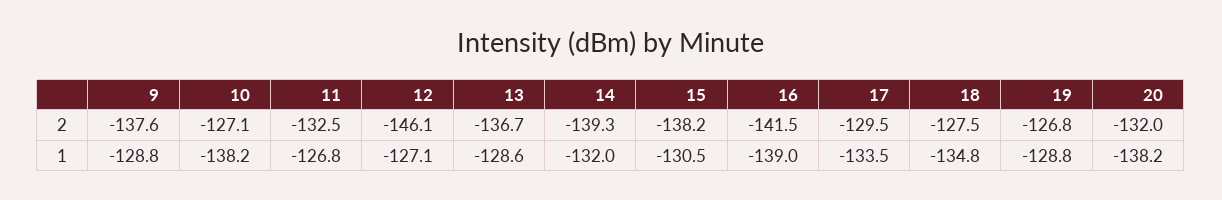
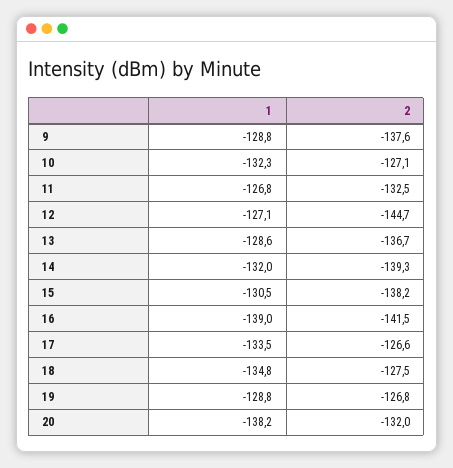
  {
    "9": {
      "2": -137.6,
      "1": -128.8
    },
    "10": {
      "2": -127.1,
-     "1": -138.2
+     "1": -132.3
    },
    "11": {
      "2": -132.5,
      "1": -126.8
    },
    "12": {
-     "2": -146.1,
+     "2": -144.7,
      "1": -127.1
    },
    "13": {
      "2": -136.7,
      "1": -128.6
    },
    "14": {
      "2": -139.3,
      "1": -132
    },
    "15": {
      "2": -138.2,
      "1": -130.5
    },
    "16": {
      "2": -141.5,
      "1": -139
    },
    "17": {
-     "2": -129.5,
+     "2": -126.6,
      "1": -133.5
    },
    "18": {
      "2": -127.5,
      "1": -134.8
    },
    "19": {
      "2": -126.8,
      "1": -128.8
    },
    "20": {
      "2": -132,
      "1": -138.2
    }
  }

